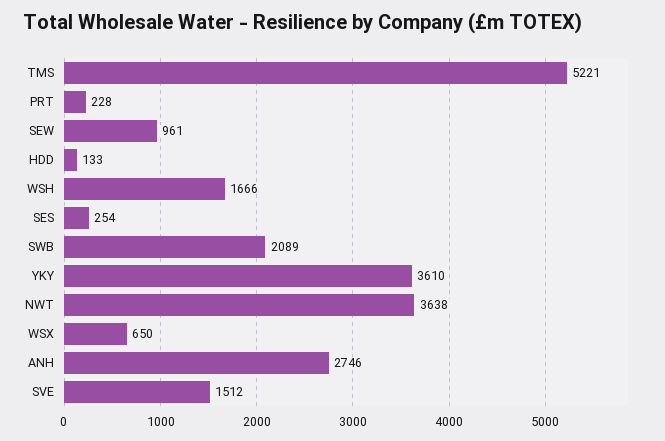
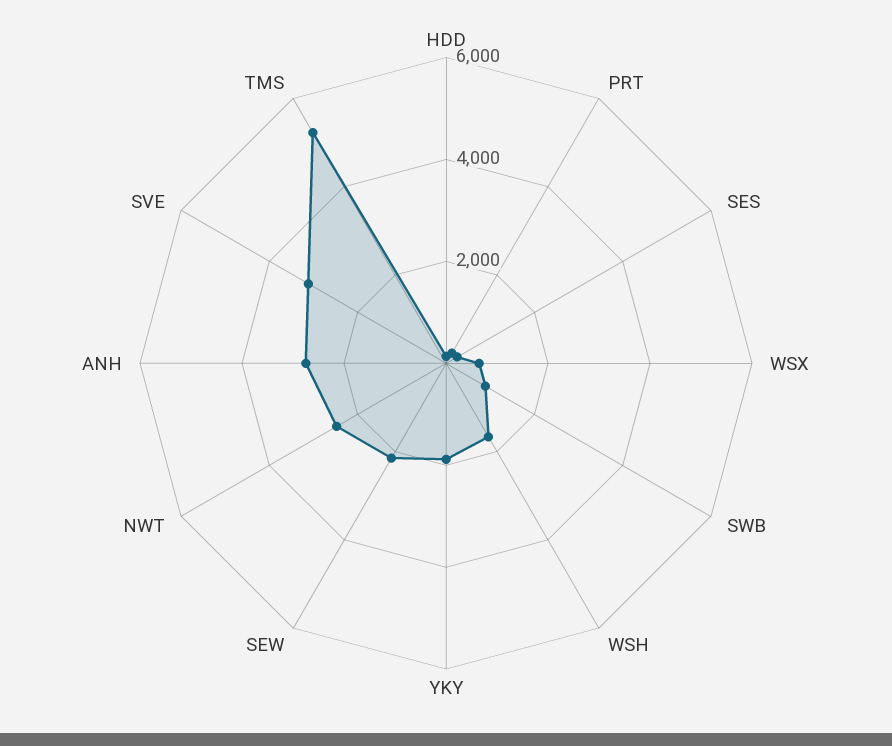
  {
    "TMS": 5221,
    "PRT": 228,
-   "SEW": 961,
+   "SEW": 2000,
    "HDD": 133,
    "WSH": 1666,
    "SES": 254,
-   "SWB": 2089,
+   "SWB": 1000,
-   "YKY": 3610,
+   "YKY": 2000,
-   "NWT": 3638,
+   "NWT": 2500,
    "WSX": 650,
    "ANH": 2746,
-   "SVE": 1512
+   "SVE": 3000
  }

